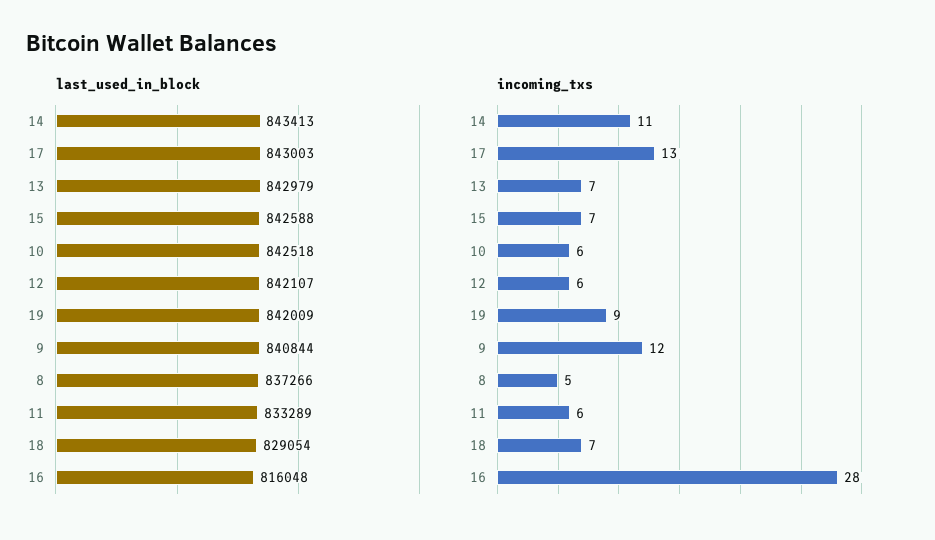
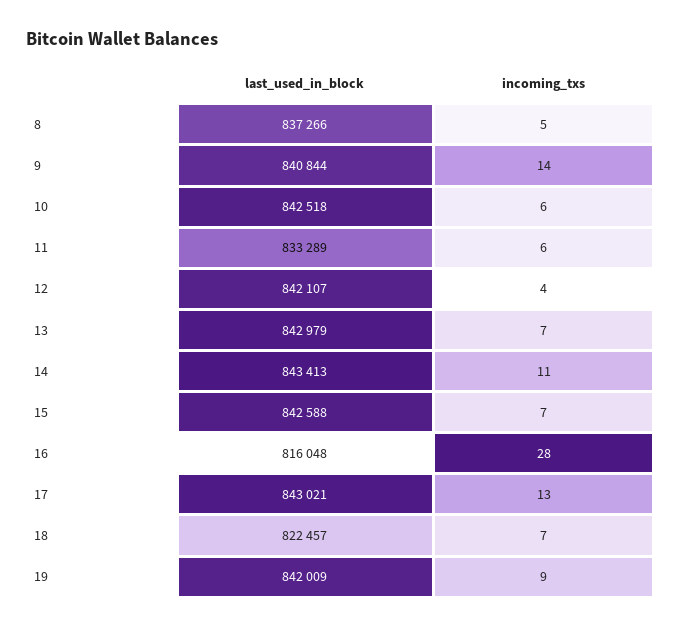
  {
    "last_used_in_block": {
      "14": 843413,
-     "17": 843003,
+     "17": 843021,
      "13": 842979,
      "15": 842588,
      "10": 842518,
      "12": 842107,
      "19": 842009,
      "9": 840844,
      "8": 837266,
      "11": 833289,
-     "18": 829054,
+     "18": 822457,
      "16": 816048
    },
    "incoming_txs": {
      "14": 11,
      "17": 13,
      "13": 7,
      "15": 7,
      "10": 6,
-     "12": 6,
+     "12": 4,
      "19": 9,
-     "9": 12,
+     "9": 14,
      "8": 5,
      "11": 6,
      "18": 7,
      "16": 28
    }
  }

